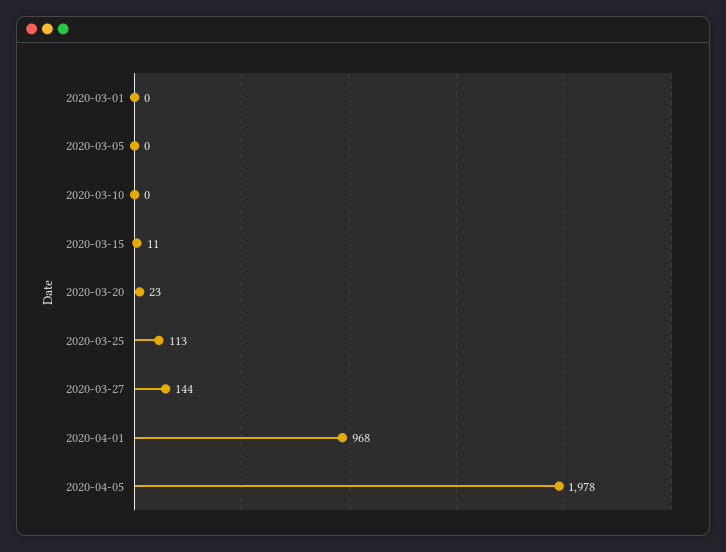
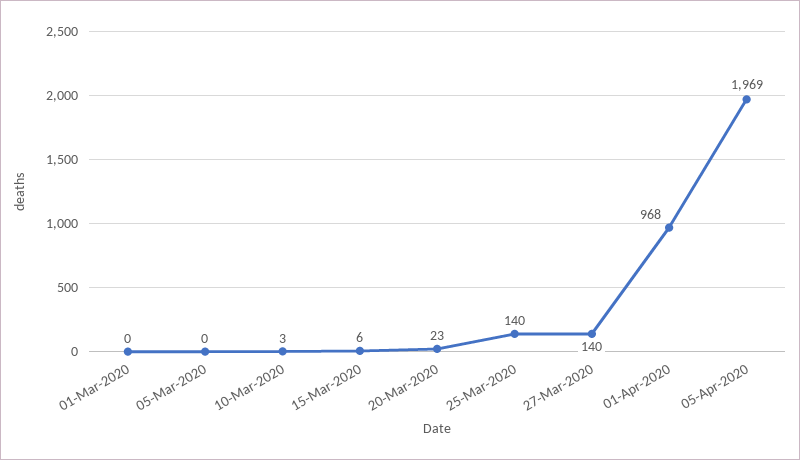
  {
    "2020-03-01": 0,
    "2020-03-05": 0,
-   "2020-03-10": 0,
+   "2020-03-10": 3,
-   "2020-03-15": 11,
+   "2020-03-15": 6,
    "2020-03-20": 23,
-   "2020-03-25": 113,
+   "2020-03-25": 140,
-   "2020-03-27": 144,
+   "2020-03-27": 140,
    "2020-04-01": 968,
-   "2020-04-05": 1978
+   "2020-04-05": 1969
  }

